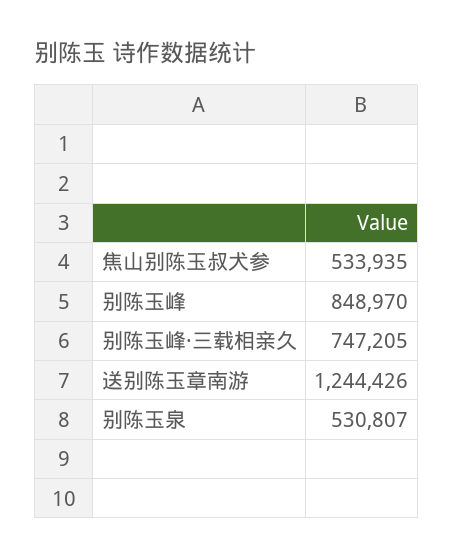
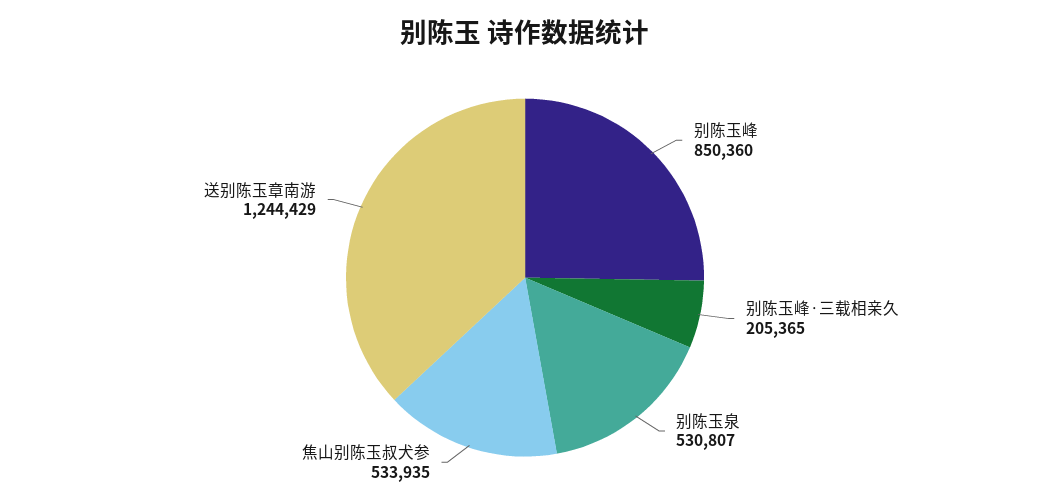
  {
    "焦山别陈玉叔犬参": 533935,
-   "别陈玉峰": 848970,
+   "别陈玉峰": 850360,
-   "别陈玉峰·三载相亲久": 747205,
+   "别陈玉峰·三载相亲久": 205365,
-   "送别陈玉章南游": 1244426,
+   "送别陈玉章南游": 1244429,
    "别陈玉泉": 530807
  }

